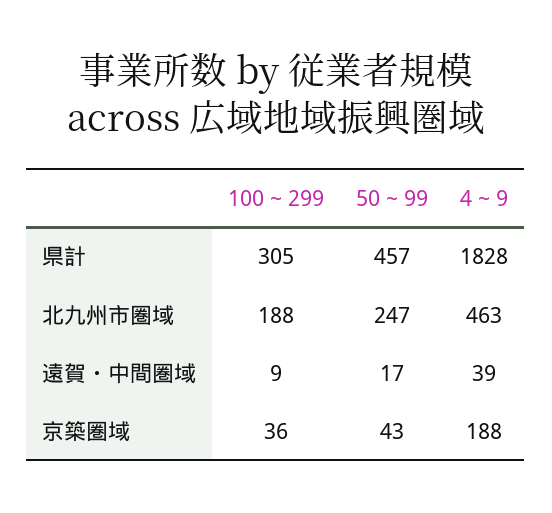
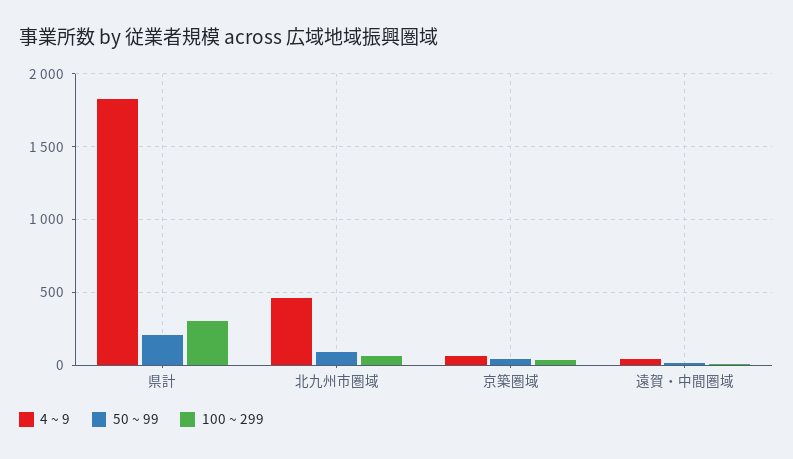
  {
    "100 ~ 299": {
      "県計": 305,
-     "北九州市圏域": 188,
+     "北九州市圏域": 50,
      "遠賀・中間圏域": 9,
      "京築圏域": 36
    },
    "50 ~ 99": {
-     "県計": 457,
+     "県計": 200,
-     "北九州市圏域": 247,
+     "北九州市圏域": 100,
      "遠賀・中間圏域": 17,
      "京築圏域": 43
    },
    "4 ~ 9": {
      "県計": 1828,
      "北九州市圏域": 463,
      "遠賀・中間圏域": 39,
-     "京築圏域": 188
+     "京築圏域": 50
    }
  }

